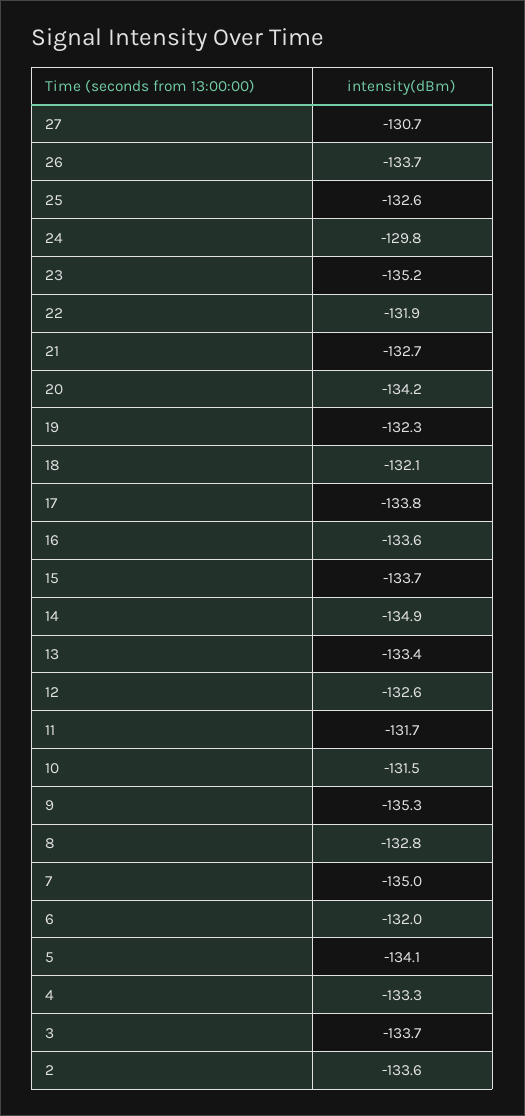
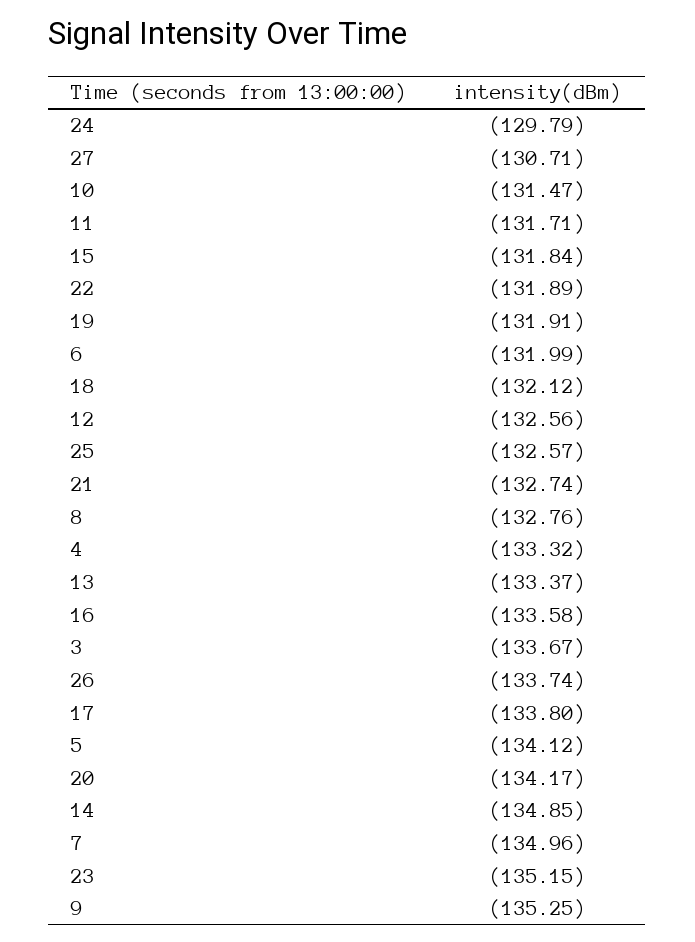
  {
    "27": -130.71,
    "26": -133.74,
    "25": -132.57,
    "24": -129.79,
    "23": -135.15,
    "22": -131.89,
    "21": -132.74,
    "20": -134.17,
-   "19": -132.3,
+   "19": -131.91,
    "18": -132.12,
    "17": -133.8,
    "16": -133.58,
-   "15": -133.7,
+   "15": -131.84,
    "14": -134.85,
    "13": -133.37,
    "12": -132.56,
    "11": -131.71,
    "10": -131.47,
    "9": -135.25,
    "8": -132.76,
    "7": -134.96,
    "6": -131.99,
    "5": -134.12,
    "4": -133.32,
-   "3": -133.67,
+   "3": -133.67
-   "2": -133.6
  }

